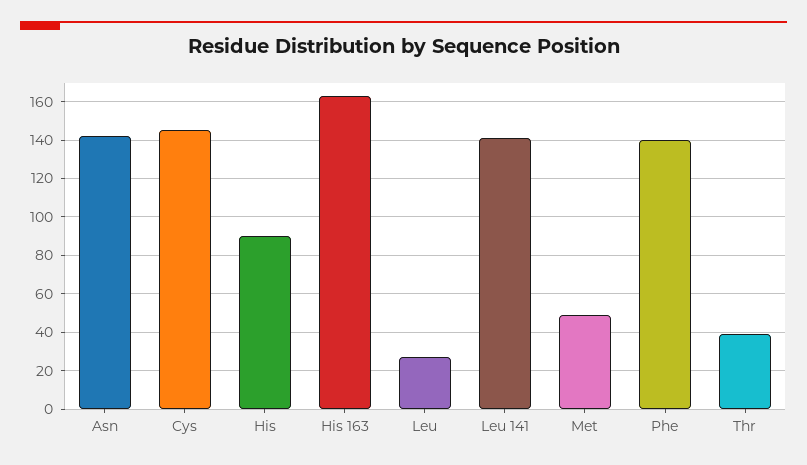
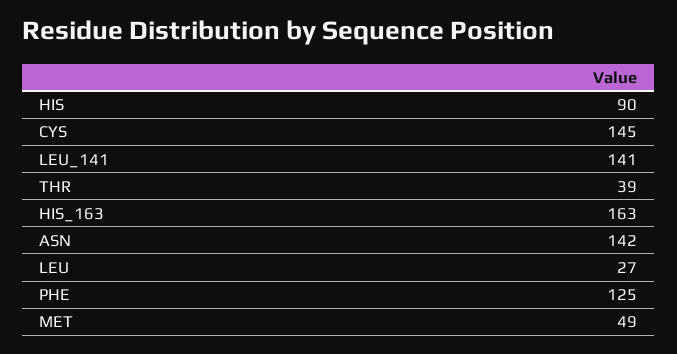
  {
    "Asn": 142,
    "Cys": 145,
    "His": 90,
    "His 163": 163,
    "Leu": 27,
    "Leu 141": 141,
    "Met": 49,
-   "Phe": 140,
+   "Phe": 125,
    "Thr": 39
  }

